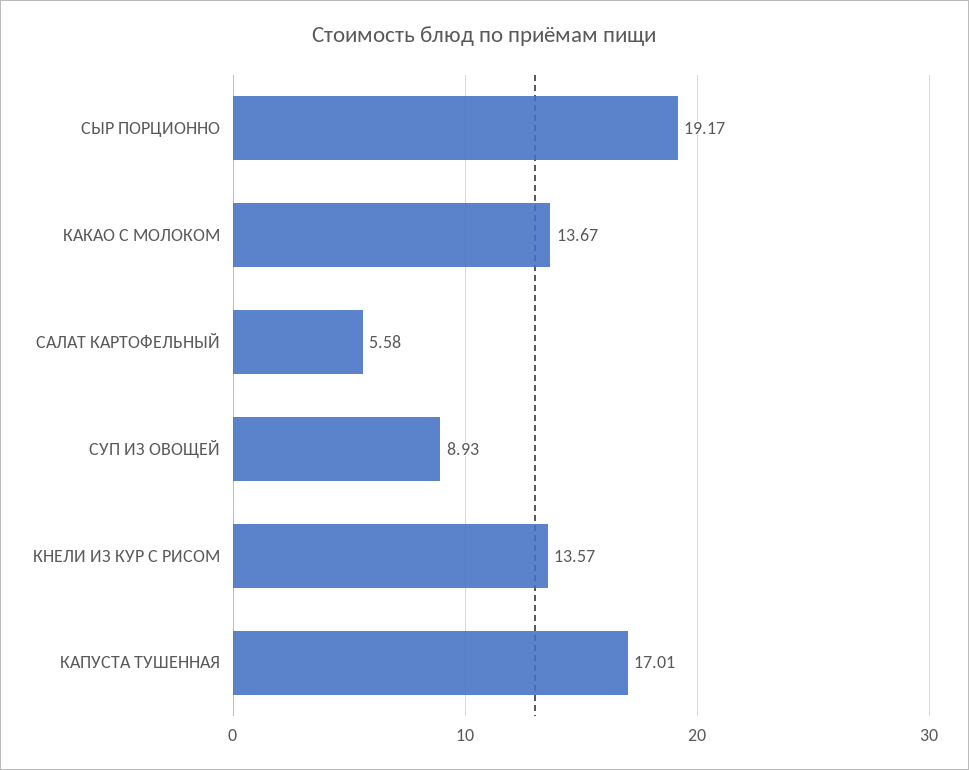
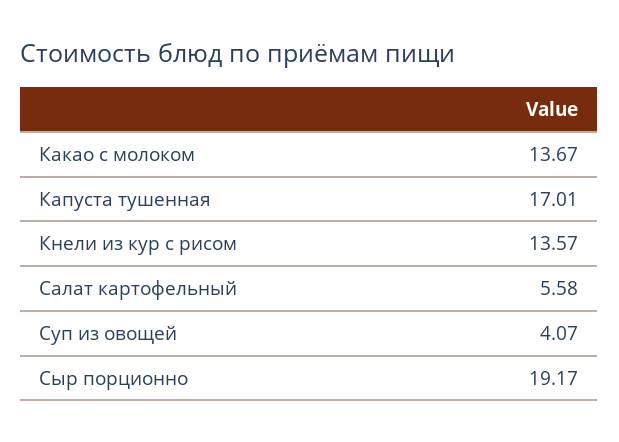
  {
    "СЫР ПОРЦИОННО": 19.17,
    "КАКАО С МОЛОКОМ": 13.67,
    "САЛАТ КАРТОФЕЛЬНЫЙ": 5.58,
-   "СУП ИЗ ОВОЩЕЙ": 8.93,
+   "СУП ИЗ ОВОЩЕЙ": 4.07,
    "КНЕЛИ ИЗ КУР С РИСОМ": 13.57,
    "КАПУСТА ТУШЕННАЯ": 17.01
  }

